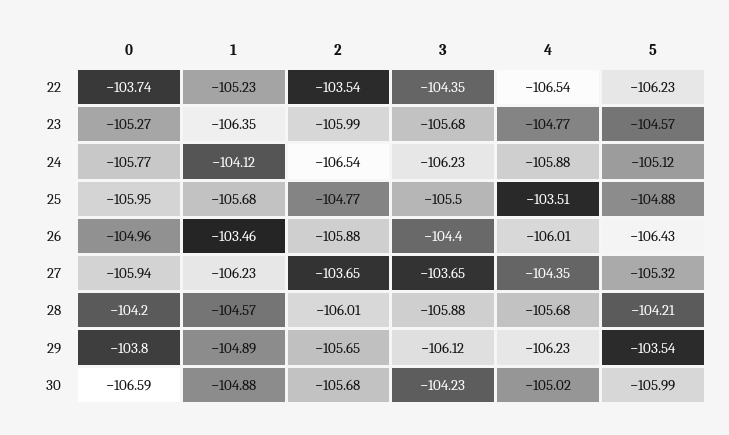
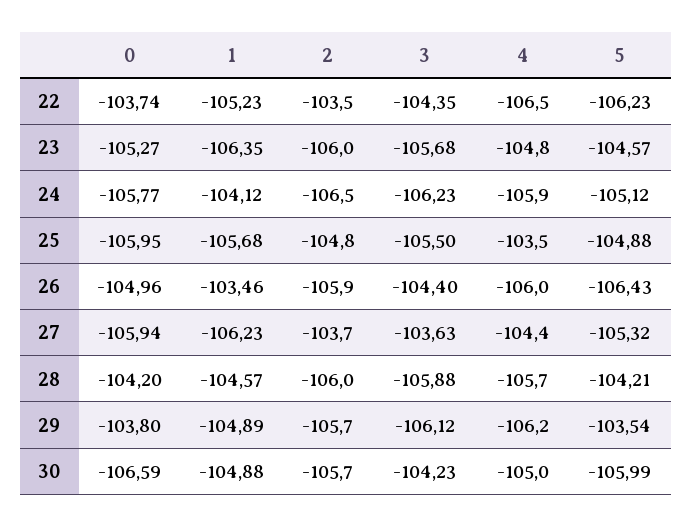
  {
    "0": {
      "22": -103.74,
      "23": -105.27,
      "24": -105.77,
      "25": -105.95,
      "26": -104.96,
      "27": -105.94,
      "28": -104.2,
      "29": -103.8,
      "30": -106.59
    },
    "1": {
      "22": -105.23,
      "23": -106.35,
      "24": -104.12,
      "25": -105.68,
      "26": -103.46,
      "27": -106.23,
      "28": -104.57,
      "29": -104.89,
      "30": -104.88
    },
    "2": {
      "22": -103.54,
      "23": -105.99,
      "24": -106.54,
      "25": -104.77,
      "26": -105.88,
      "27": -103.65,
      "28": -106.01,
      "29": -105.65,
      "30": -105.68
    },
    "3": {
      "22": -104.35,
      "23": -105.68,
      "24": -106.23,
      "25": -105.5,
      "26": -104.4,
-     "27": -103.65,
+     "27": -103.63,
      "28": -105.88,
      "29": -106.12,
      "30": -104.23
    },
    "4": {
      "22": -106.54,
      "23": -104.77,
      "24": -105.88,
      "25": -103.51,
      "26": -106.01,
      "27": -104.35,
      "28": -105.68,
      "29": -106.23,
      "30": -105.02
    },
    "5": {
      "22": -106.23,
      "23": -104.57,
      "24": -105.12,
      "25": -104.88,
      "26": -106.43,
      "27": -105.32,
      "28": -104.21,
      "29": -103.54,
      "30": -105.99
    }
  }

